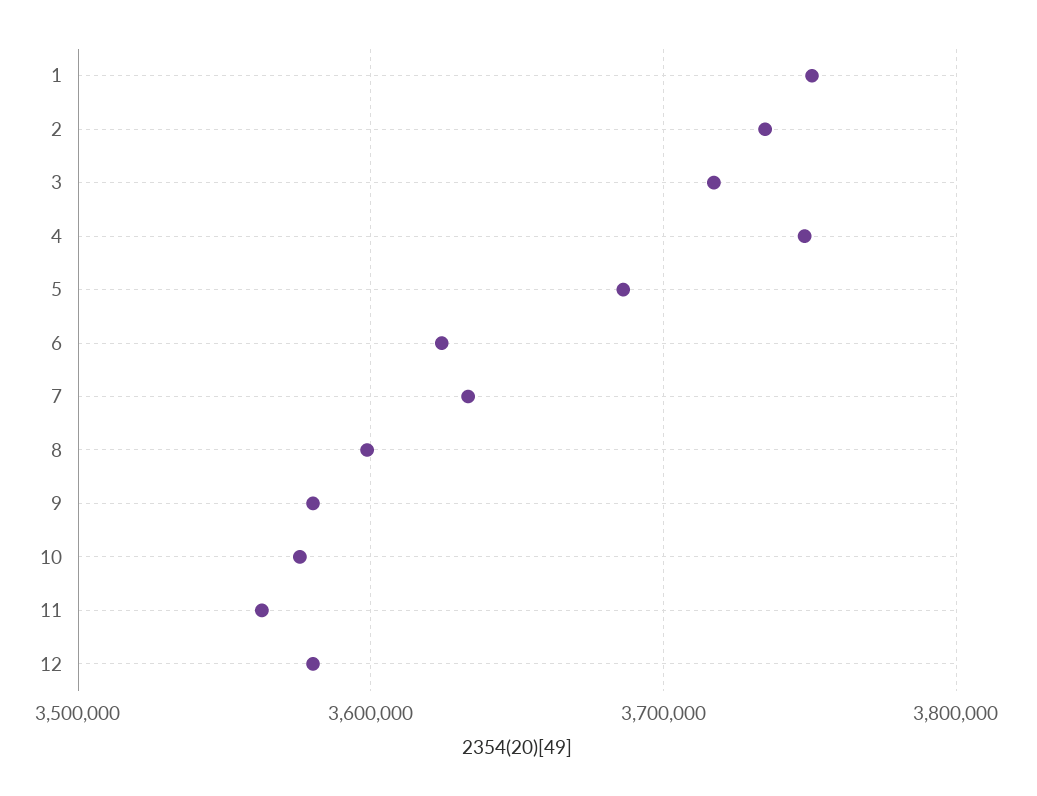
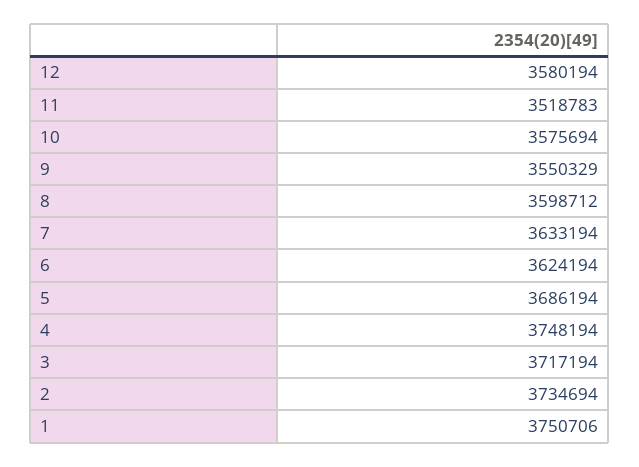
  {
    "1": 3750706,
    "2": 3734694,
    "3": 3717194,
    "4": 3748194,
    "5": 3686194,
    "6": 3624194,
    "7": 3633194,
    "8": 3598712,
-   "9": 3580000,
+   "9": 3550329,
    "10": 3575694,
-   "11": 3560000,
+   "11": 3518783,
    "12": 3580194
  }

